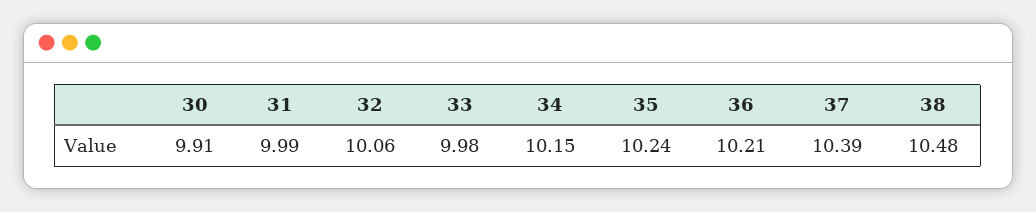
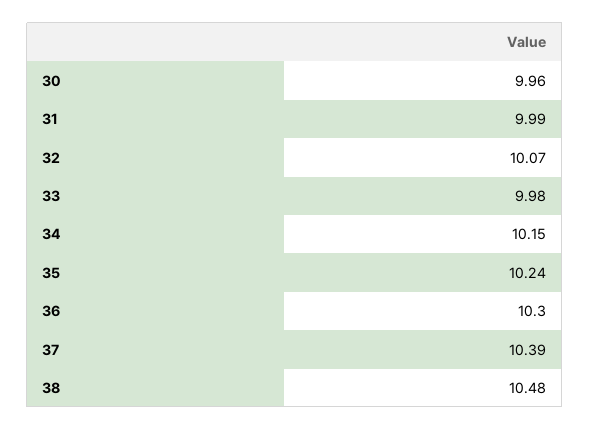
  {
-   "30": 9.91,
+   "30": 9.96,
    "31": 9.99,
-   "32": 10.06,
+   "32": 10.07,
    "33": 9.98,
    "34": 10.15,
    "35": 10.24,
-   "36": 10.21,
+   "36": 10.3,
    "37": 10.39,
    "38": 10.48
  }

